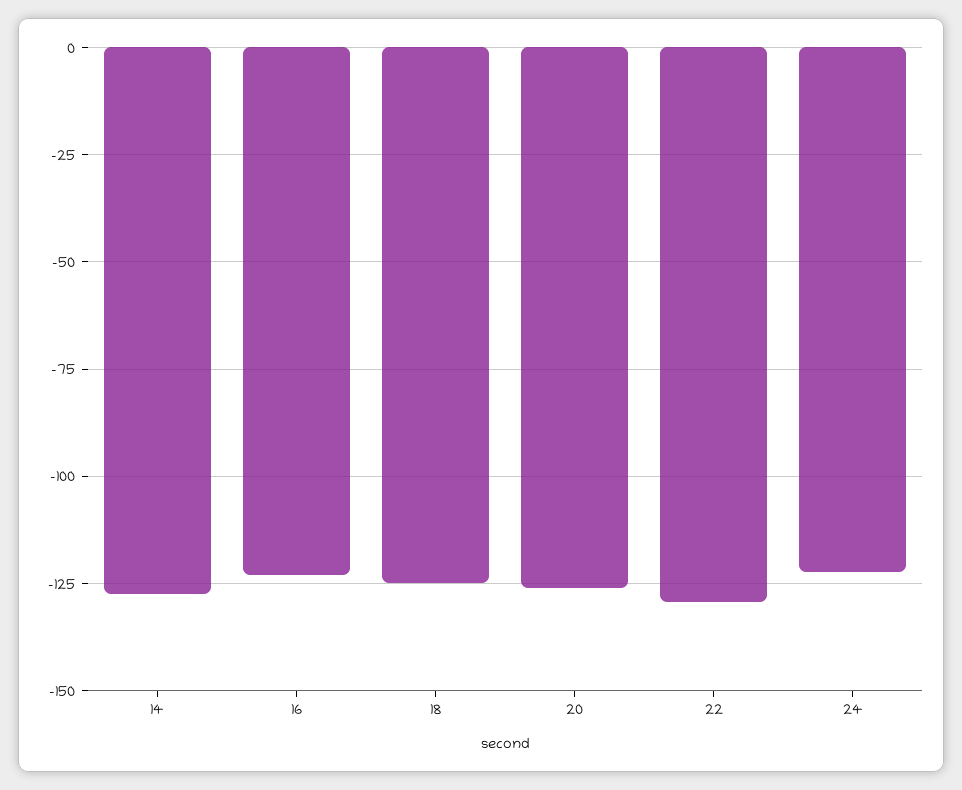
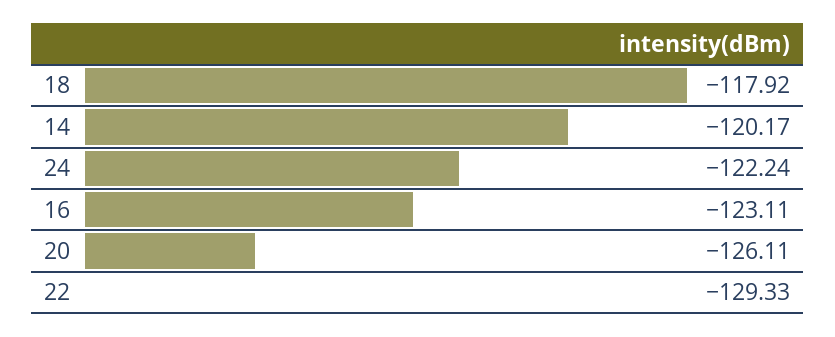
  {
-   "14": -127.5,
+   "14": -120.17,
    "16": -123.11,
-   "18": -125,
+   "18": -117.92,
    "20": -126.11,
    "22": -129.33,
    "24": -122.24
  }

